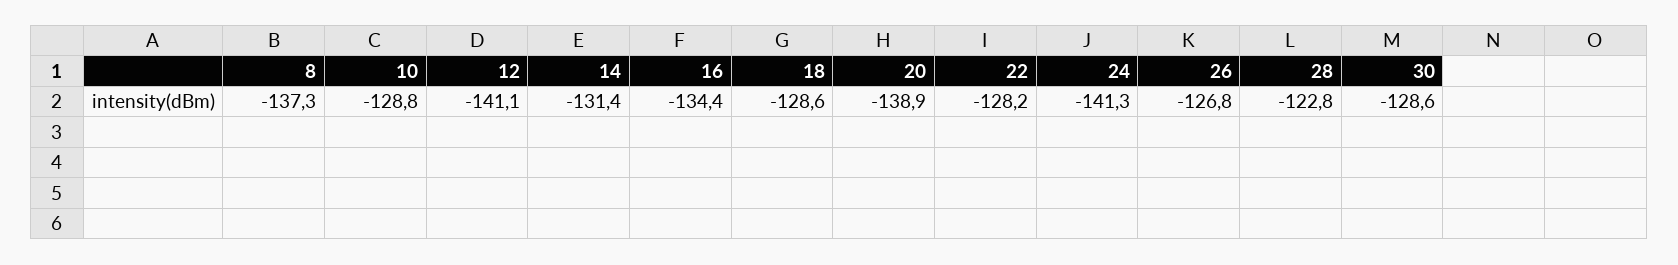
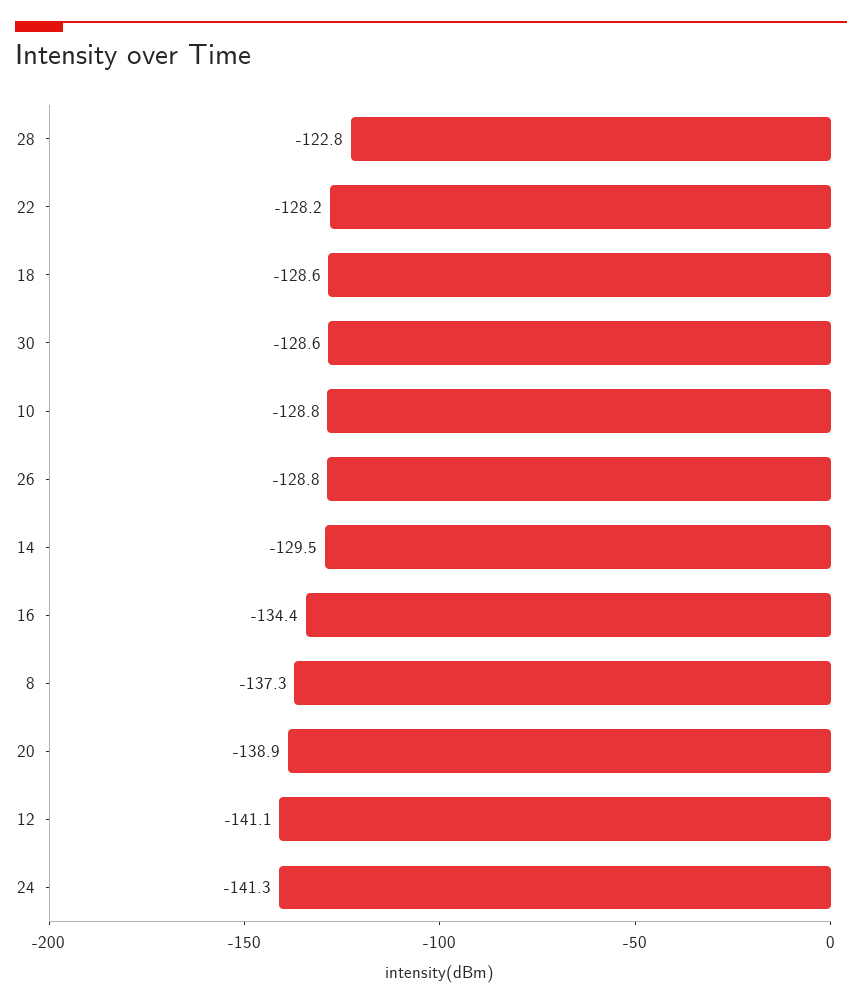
  {
    "8": -137.3,
    "10": -128.8,
    "12": -141.1,
-   "14": -131.4,
+   "14": -129.5,
    "16": -134.4,
    "18": -128.6,
    "20": -138.9,
    "22": -128.2,
    "24": -141.3,
-   "26": -126.8,
+   "26": -128.8,
    "28": -122.8,
    "30": -128.6
  }

